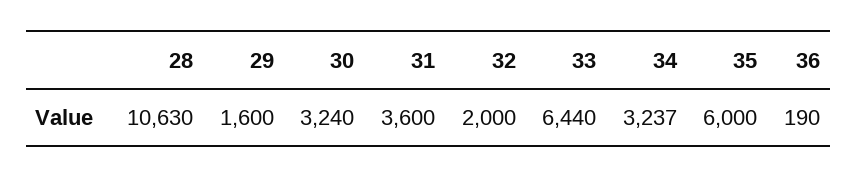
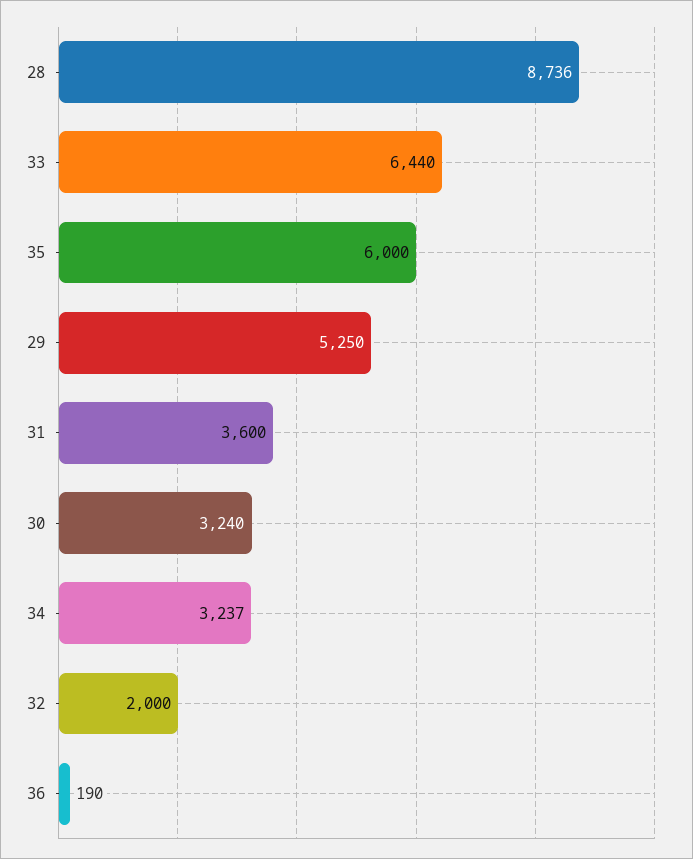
  {
-   "28": 10630,
+   "28": 8736,
-   "29": 1600,
+   "29": 5250,
    "30": 3240,
    "31": 3600,
    "32": 2000,
    "33": 6440,
    "34": 3237,
    "35": 6000,
    "36": 190
  }

